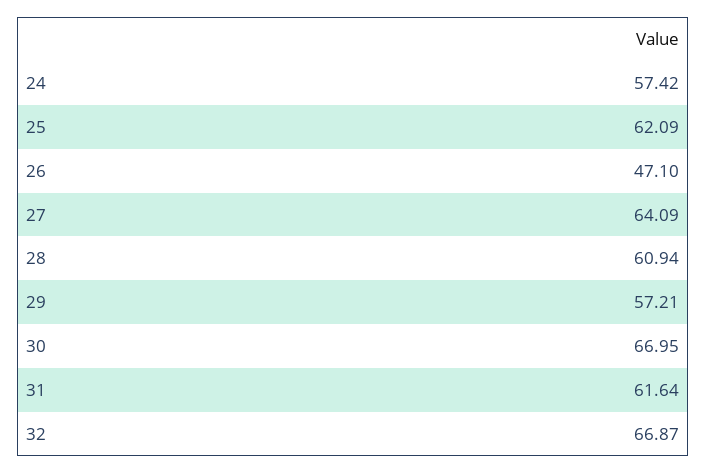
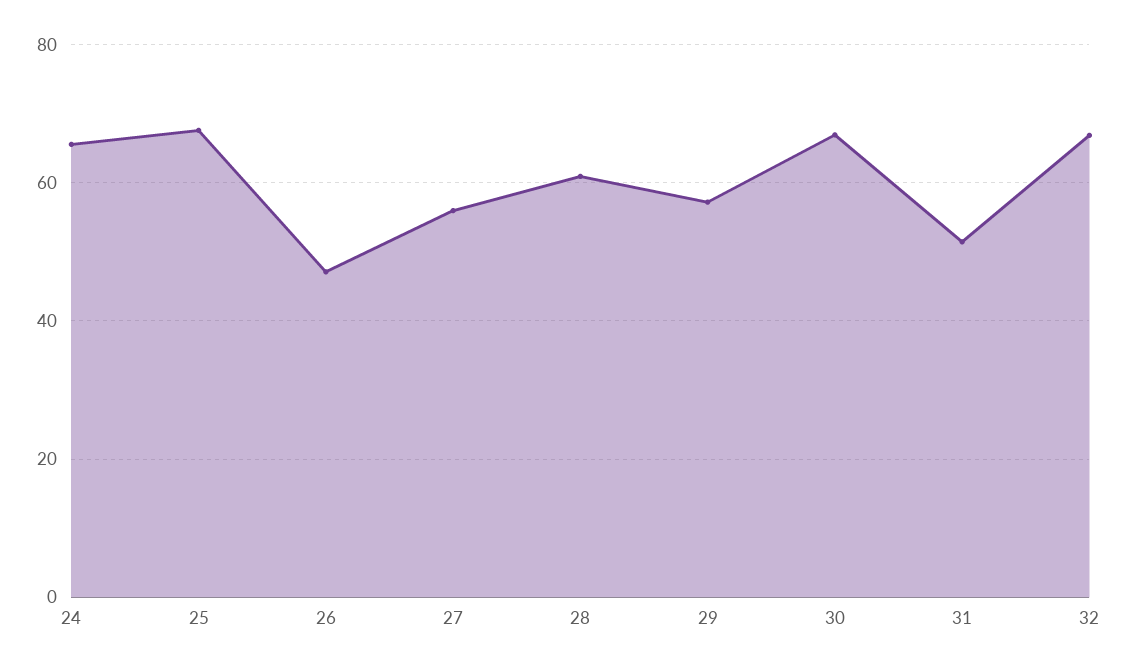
  {
-   "24": 57.42,
+   "24": 66,
-   "25": 62.09,
+   "25": 68,
    "26": 47.1,
-   "27": 64.09,
+   "27": 56,
    "28": 60.94,
    "29": 57.21,
    "30": 66.95,
-   "31": 61.64,
+   "31": 52,
    "32": 66.87
  }

